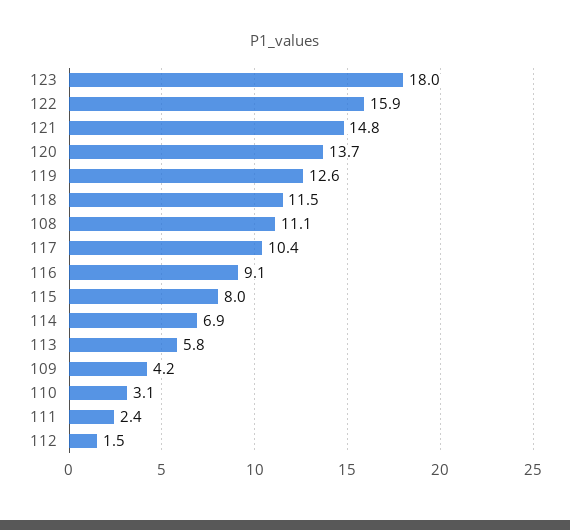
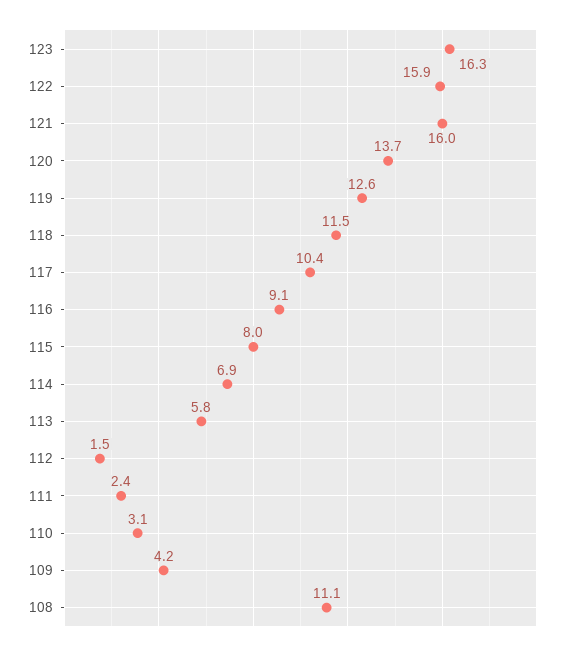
  {
-   "123": 18,
+   "123": 16.3,
    "122": 15.9,
-   "121": 14.8,
+   "121": 16,
    "120": 13.7,
    "119": 12.6,
    "118": 11.5,
    "108": 11.1,
    "117": 10.4,
    "116": 9.1,
    "115": 8,
    "114": 6.9,
    "113": 5.8,
    "109": 4.2,
    "110": 3.1,
    "111": 2.4,
    "112": 1.5
  }

